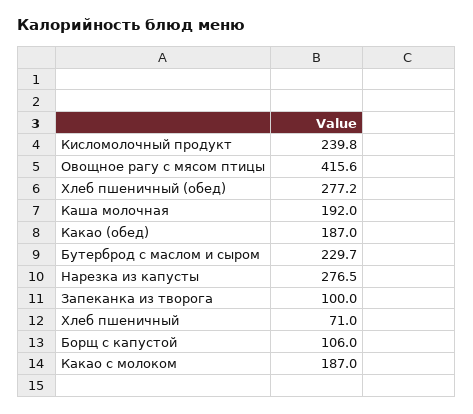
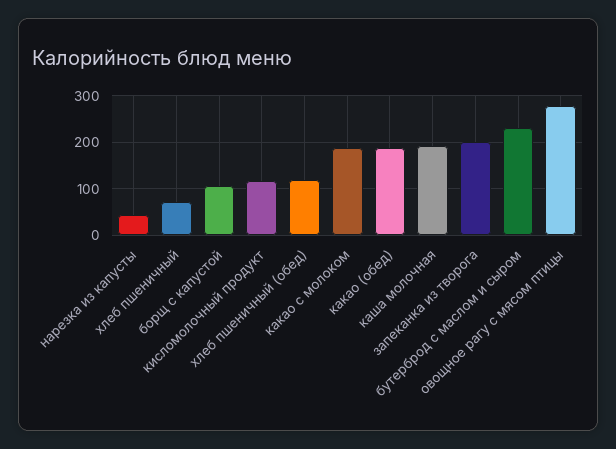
  {
-   "Кисломолочный продукт": 239.8,
+   "Кисломолочный продукт": 120,
-   "Овощное рагу с мясом птицы": 415.6,
+   "Овощное рагу с мясом птицы": 280,
-   "Хлеб пшеничный (обед)": 277.2,
+   "Хлеб пшеничный (обед)": 120,
    "Каша молочная": 192,
    "Какао (обед)": 187,
    "Бутерброд с маслом и сыром": 229.7,
-   "Нарезка из капусты": 276.5,
+   "Нарезка из капусты": 40,
-   "Запеканка из творога": 100,
+   "Запеканка из творога": 200,
    "Хлеб пшеничный": 71,
    "Борщ с капустой": 106,
    "Какао с молоком": 187
  }

